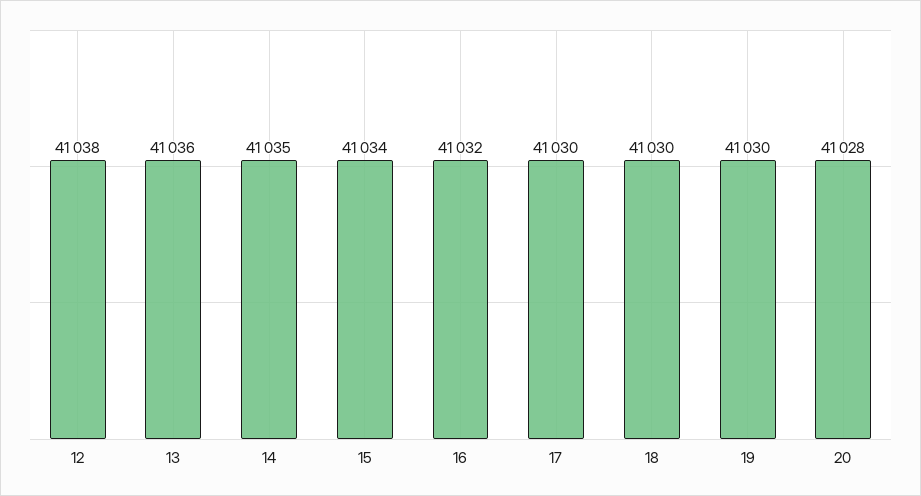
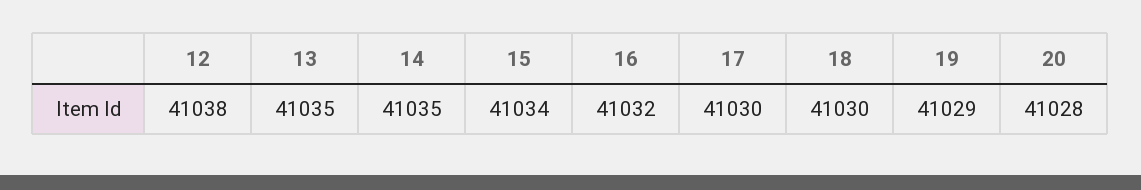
  {
    "12": 41038,
-   "13": 41036,
+   "13": 41035,
    "14": 41035,
    "15": 41034,
    "16": 41032,
    "17": 41030,
    "18": 41030,
-   "19": 41030,
+   "19": 41029,
    "20": 41028
  }

